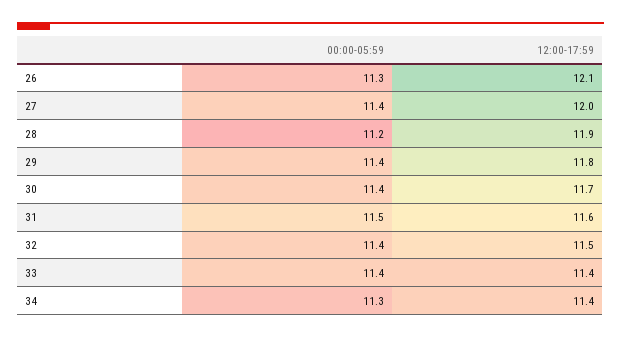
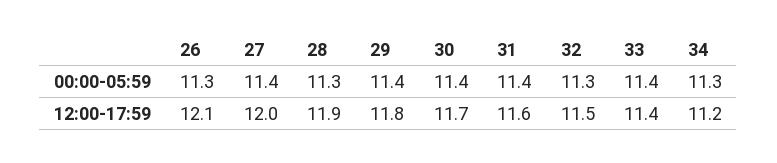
  {
    "00:00-05:59": {
      "26": 11.3,
      "27": 11.4,
-     "28": 11.2,
+     "28": 11.3,
      "29": 11.4,
      "30": 11.4,
-     "31": 11.5,
+     "31": 11.4,
-     "32": 11.4,
+     "32": 11.3,
      "33": 11.4,
      "34": 11.3
    },
    "12:00-17:59": {
      "26": 12.1,
      "27": 12,
      "28": 11.9,
      "29": 11.8,
      "30": 11.7,
      "31": 11.6,
      "32": 11.5,
      "33": 11.4,
-     "34": 11.4
+     "34": 11.2
    }
  }

